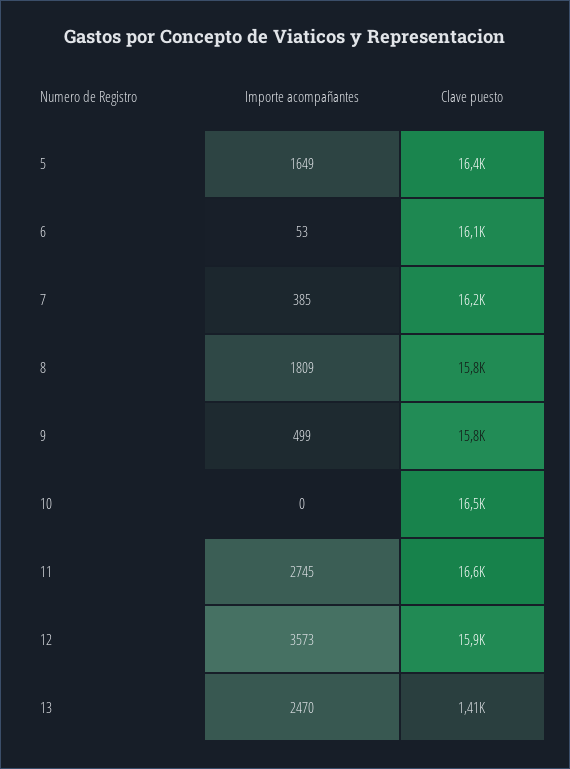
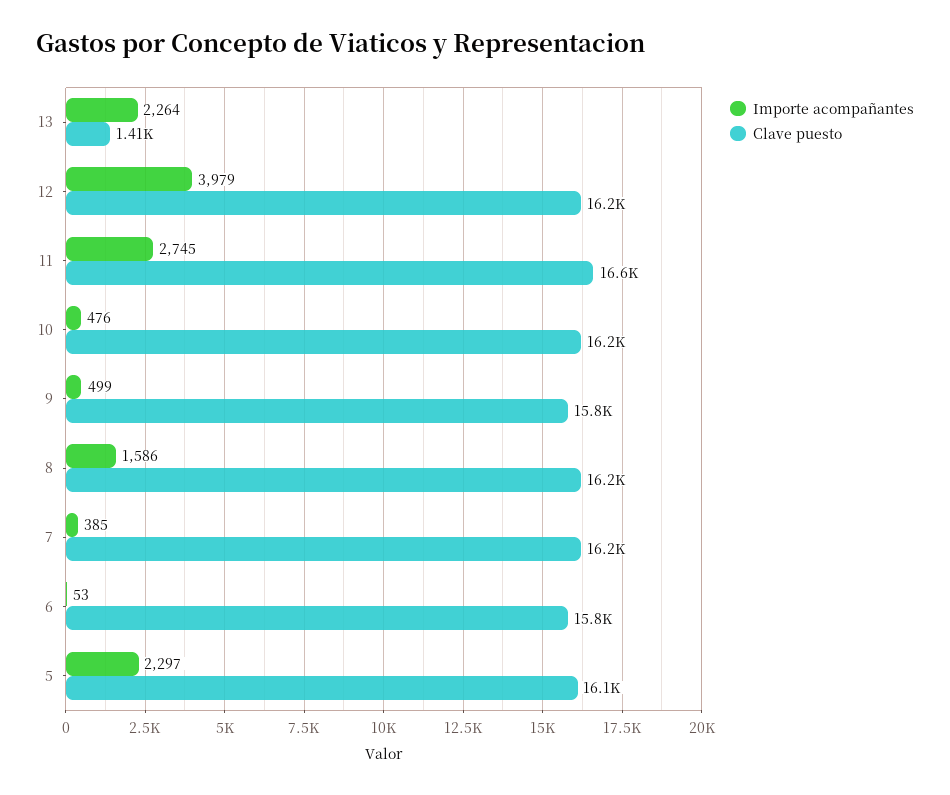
  {
    "Importe acompañantes": {
-     "5": 1649,
+     "5": 2297,
      "6": 53,
      "7": 385,
-     "8": 1809,
+     "8": 1586,
      "9": 499,
-     "10": 0,
+     "10": 476,
      "11": 2745,
-     "12": 3573,
+     "12": 3979,
-     "13": 2470
+     "13": 2264
    },
    "Clave puesto": {
-     "5": 16400,
+     "5": 16100,
-     "6": 16100,
+     "6": 15800,
      "7": 16200,
-     "8": 15800,
+     "8": 16200,
      "9": 15800,
-     "10": 16500,
+     "10": 16200,
      "11": 16600,
-     "12": 15900,
+     "12": 16200,
      "13": 1410
    }
  }

